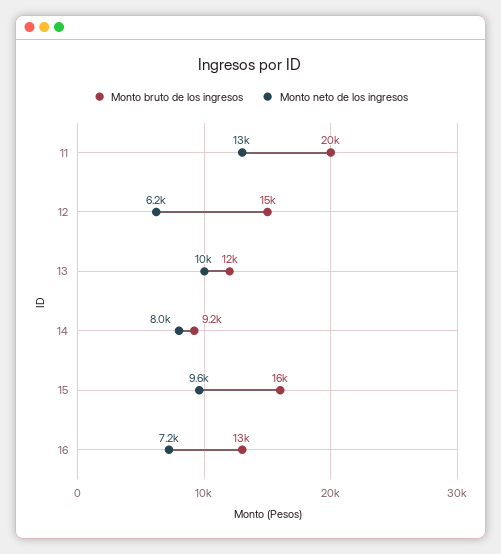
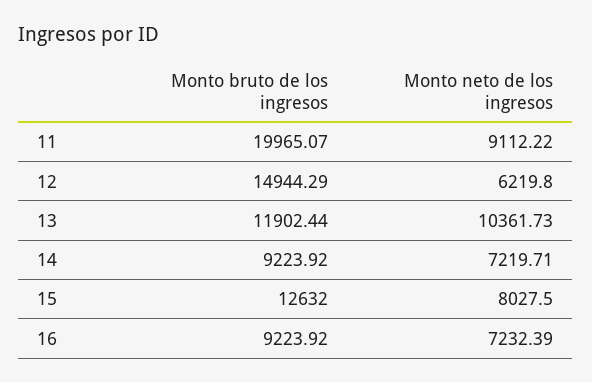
  {
    "Monto bruto de los ingresos": {
      "11": 19965.07,
      "12": 14944.29,
      "13": 11902.44,
      "14": 9223.92,
-     "15": 16000,
+     "15": 12632,
-     "16": 13000
+     "16": 9223.92
    },
    "Monto neto de los ingresos": {
-     "11": 13000,
+     "11": 9112.22,
      "12": 6219.8,
      "13": 10361.73,
-     "14": 8000,
+     "14": 7219.71,
-     "15": 9600,
+     "15": 8027.5,
      "16": 7232.39
    }
  }

